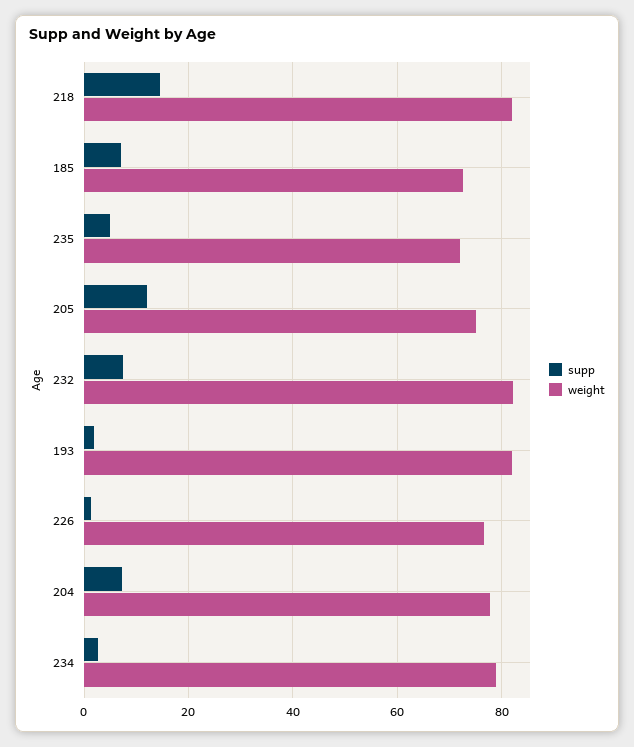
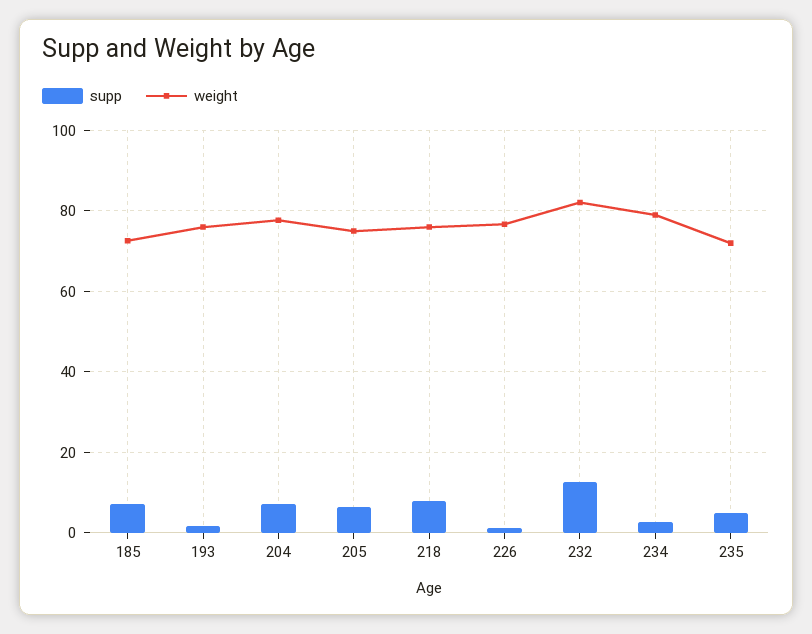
  {
    "supp": {
-     "218": 14,
+     "218": 8,
      "185": 8,
      "235": 4,
-     "205": 12,
+     "205": 6,
-     "232": 8,
+     "232": 12,
      "193": 2,
      "226": 2,
      "204": 8,
      "234": 2
    },
    "weight": {
-     "218": 82,
+     "218": 76,
      "185": 72,
      "235": 72,
      "205": 76,
      "232": 82,
-     "193": 82,
+     "193": 76,
      "226": 76,
      "204": 78,
      "234": 80
    }
  }

